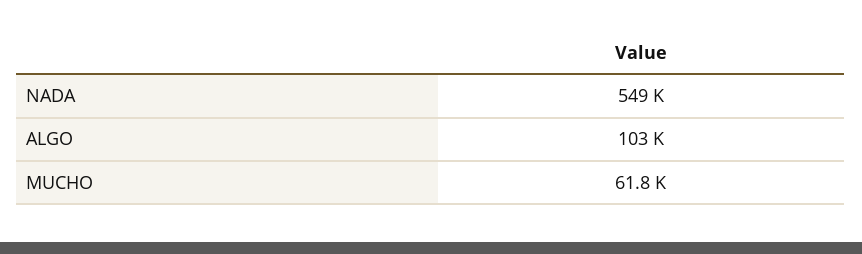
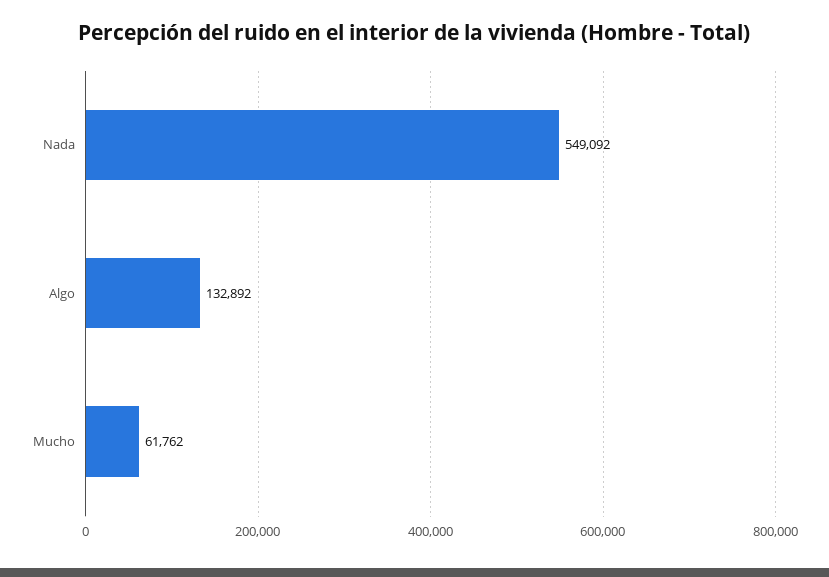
  {
    "NADA": 549092,
-   "ALGO": 103000,
+   "ALGO": 132892,
    "MUCHO": 61762
  }

